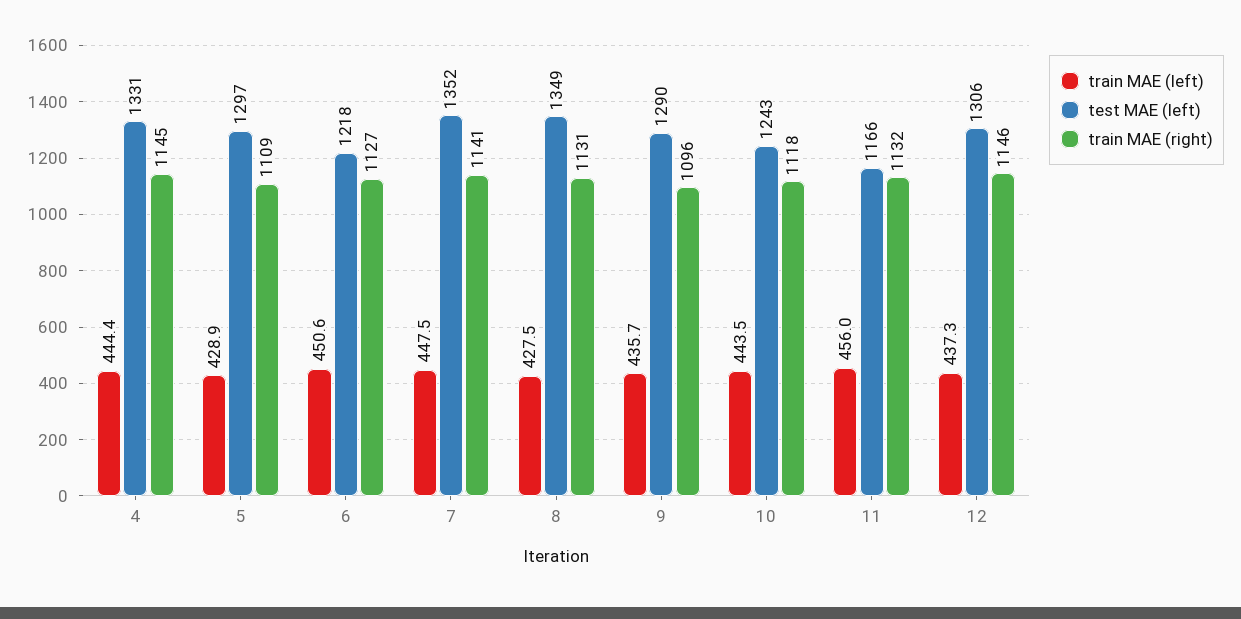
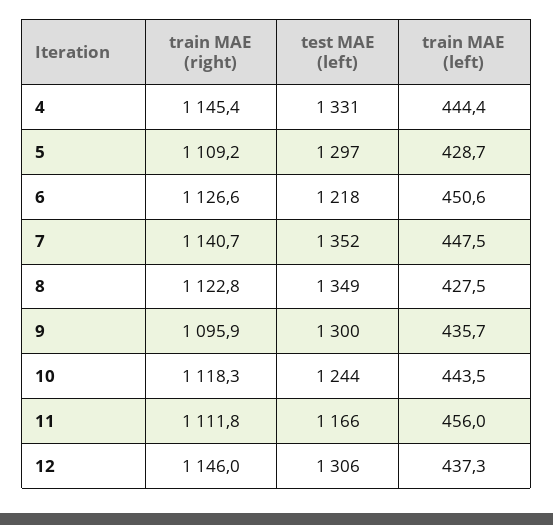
  {
    "train MAE (left)": {
      "4": 444.4,
-     "5": 428.9,
+     "5": 428.7,
      "6": 450.6,
      "7": 447.5,
      "8": 427.5,
      "9": 435.7,
      "10": 443.5,
      "11": 456,
      "12": 437.3
    },
    "test MAE (left)": {
      "4": 1331,
      "5": 1297,
      "6": 1218,
      "7": 1352,
      "8": 1349,
-     "9": 1290,
+     "9": 1300,
-     "10": 1243,
+     "10": 1244,
      "11": 1166,
      "12": 1306
    },
    "train MAE (right)": {
      "4": 1145.4,
      "5": 1109.2,
      "6": 1126.6,
      "7": 1140.7,
-     "8": 1131,
+     "8": 1122.8,
      "9": 1095.9,
      "10": 1118.3,
-     "11": 1132,
+     "11": 1111.8,
      "12": 1146
    }
  }

